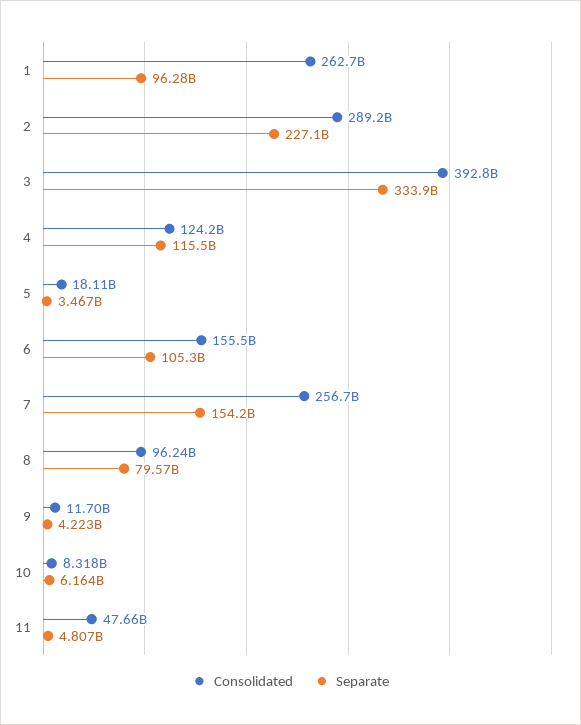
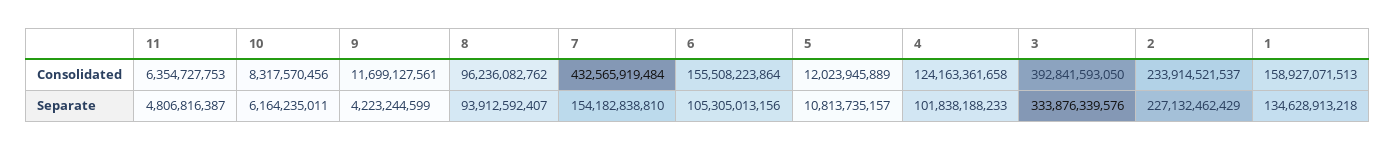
  {
    "Consolidated": {
-     "1": 262700000000,
+     "1": 158927071513,
-     "2": 289200000000,
+     "2": 233914521537,
      "3": 392841593050,
      "4": 124163361658,
-     "5": 18110000000,
+     "5": 12023945889,
      "6": 155508223864,
-     "7": 256700000000,
+     "7": 432565919484,
      "8": 96236082762,
      "9": 11699127561,
      "10": 8317570456,
-     "11": 47660000000
+     "11": 6354727753
    },
    "Separate": {
-     "1": 96280000000,
+     "1": 134628913218,
      "2": 227132462429,
      "3": 333876339576,
-     "4": 115500000000,
+     "4": 101838188233,
-     "5": 3467000000,
+     "5": 10813735157,
      "6": 105305013156,
      "7": 154182838810,
-     "8": 79570000000,
+     "8": 93912592407,
      "9": 4223244599,
      "10": 6164235011,
      "11": 4806816387
    }
  }

